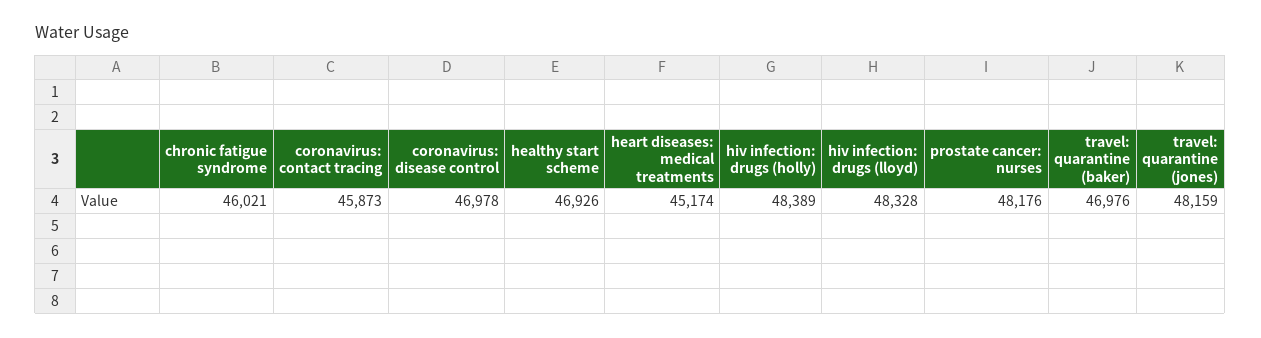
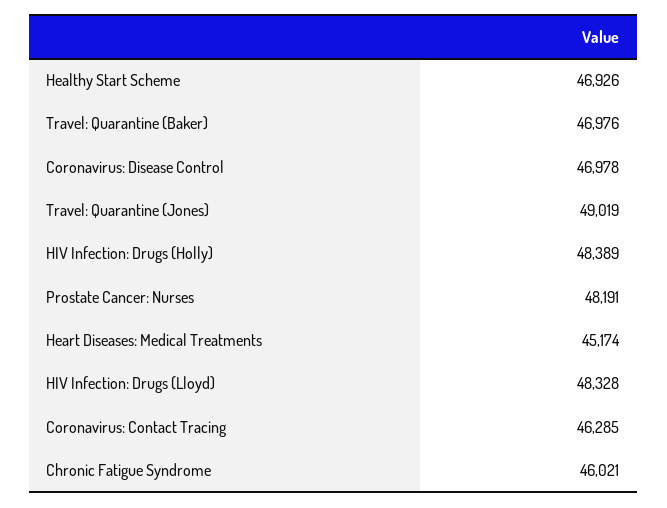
  {
    "chronic fatigue syndrome": 46021,
-   "coronavirus: contact tracing": 45873,
+   "coronavirus: contact tracing": 46285,
    "coronavirus: disease control": 46978,
    "healthy start scheme": 46926,
    "heart diseases: medical treatments": 45174,
    "hiv infection: drugs (holly)": 48389,
    "hiv infection: drugs (lloyd)": 48328,
-   "prostate cancer: nurses": 48176,
+   "prostate cancer: nurses": 48191,
    "travel: quarantine (baker)": 46976,
-   "travel: quarantine (jones)": 48159
+   "travel: quarantine (jones)": 49019
  }

